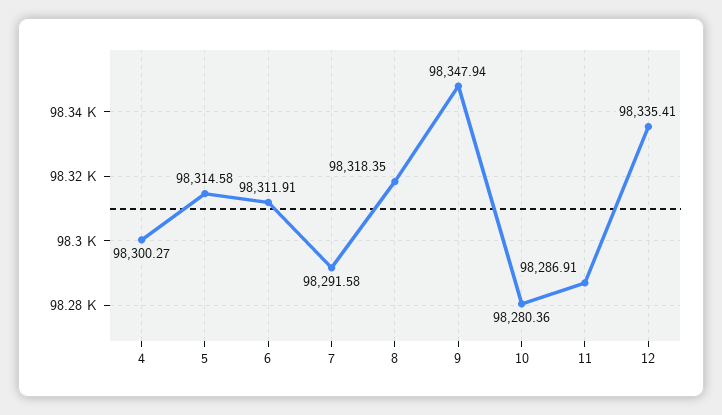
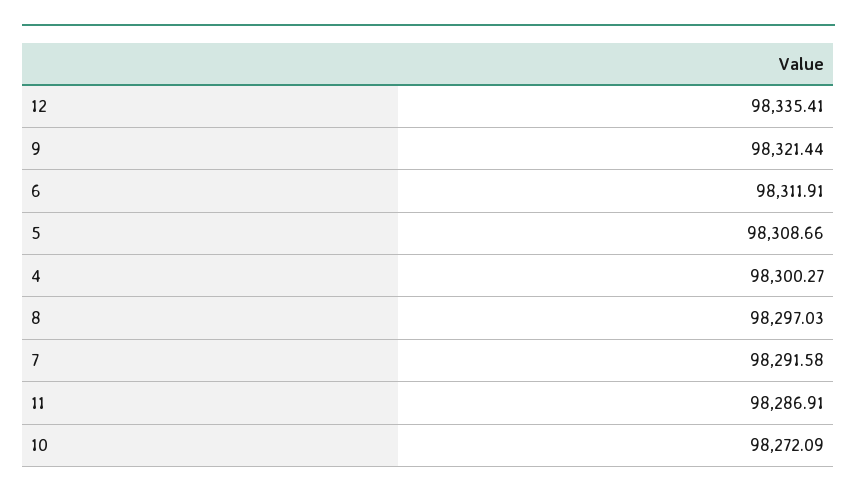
  {
    "4": 98300.27,
-   "5": 98314.58,
+   "5": 98308.66,
    "6": 98311.91,
    "7": 98291.58,
-   "8": 98318.35,
+   "8": 98297.03,
-   "9": 98347.94,
+   "9": 98321.44,
-   "10": 98280.36,
+   "10": 98272.09,
    "11": 98286.91,
    "12": 98335.41
  }

